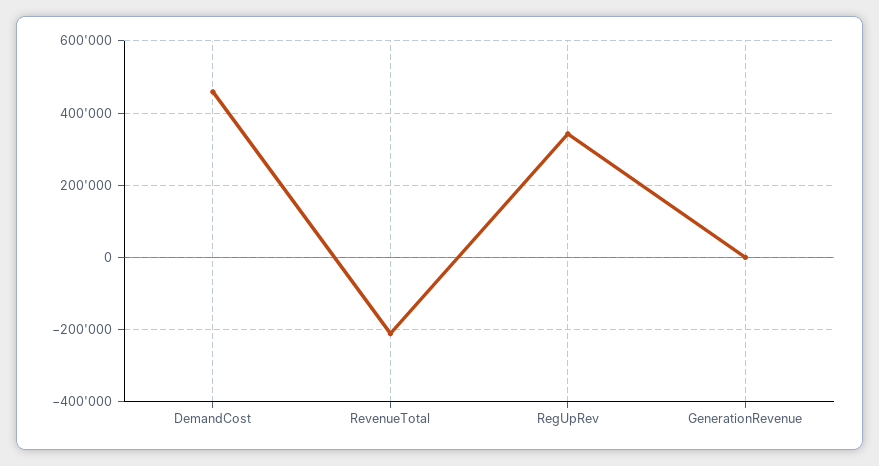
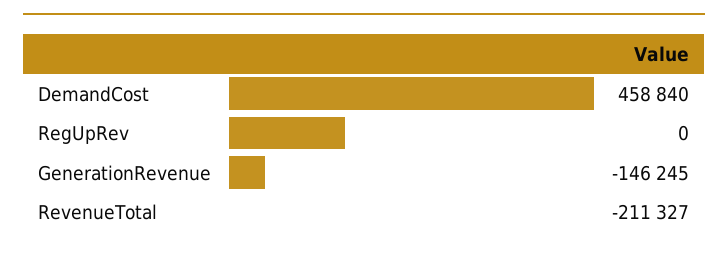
  {
    "DemandCost": 458840,
    "RevenueTotal": -211327,
-   "RegUpRev": 340000,
+   "RegUpRev": 0,
-   "GenerationRevenue": 0
+   "GenerationRevenue": -146245
  }

